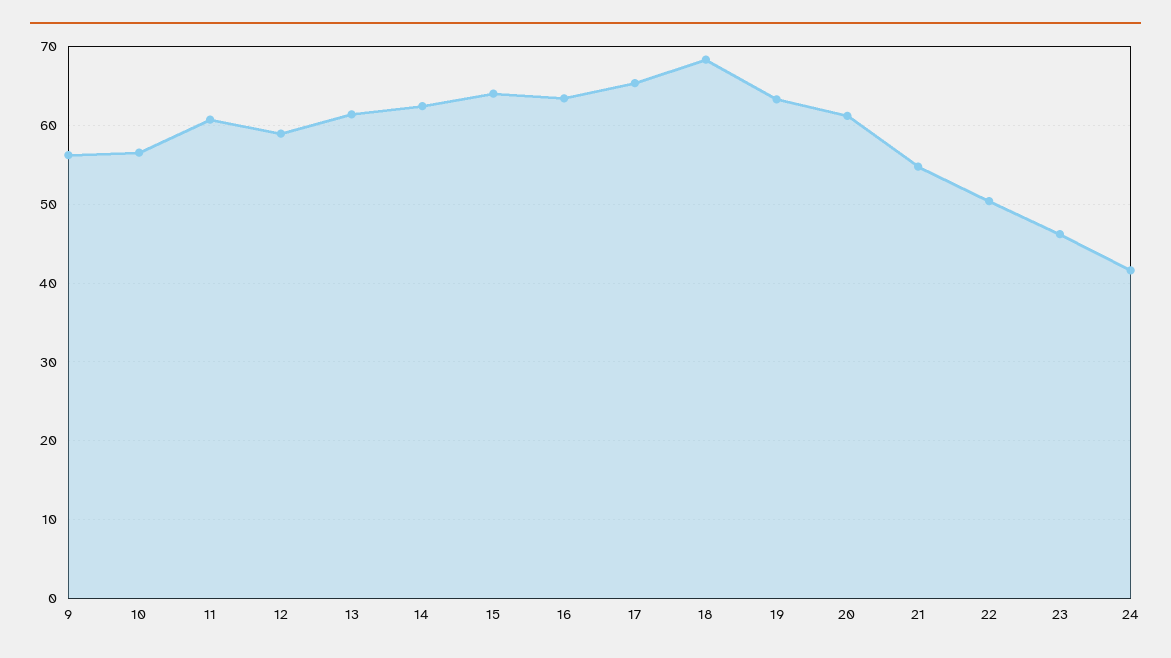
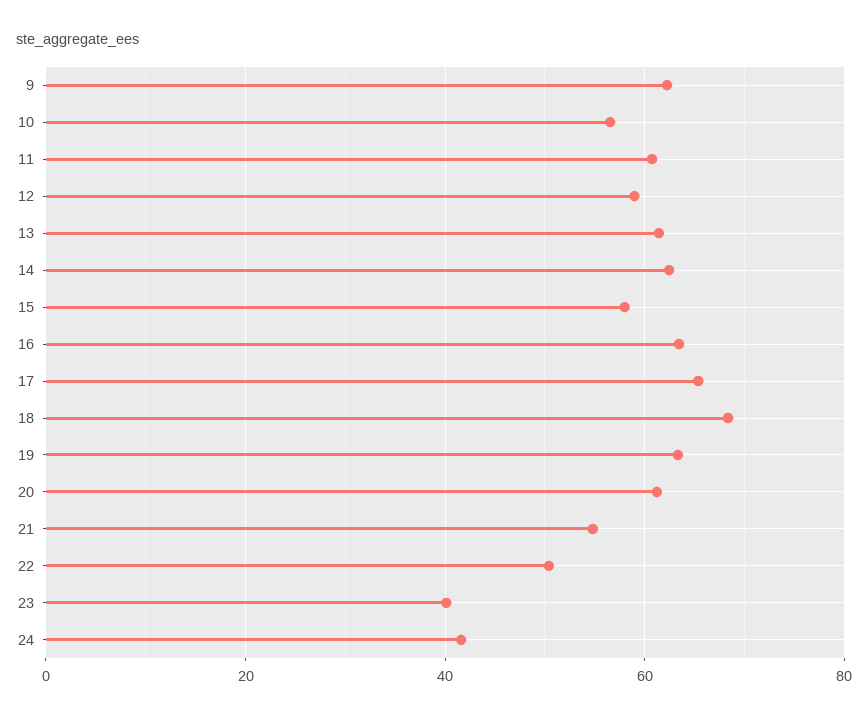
  {
-   "9": 56,
+   "9": 62,
    "10": 57,
    "11": 61,
    "12": 59,
    "13": 61,
    "14": 62,
-   "15": 64,
+   "15": 58,
    "16": 63,
    "17": 65,
    "18": 68,
    "19": 63,
    "20": 61,
    "21": 55,
    "22": 50,
-   "23": 46,
+   "23": 40,
    "24": 42
  }

